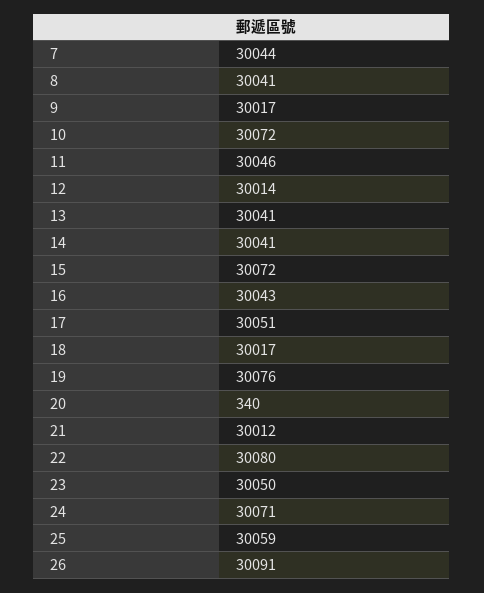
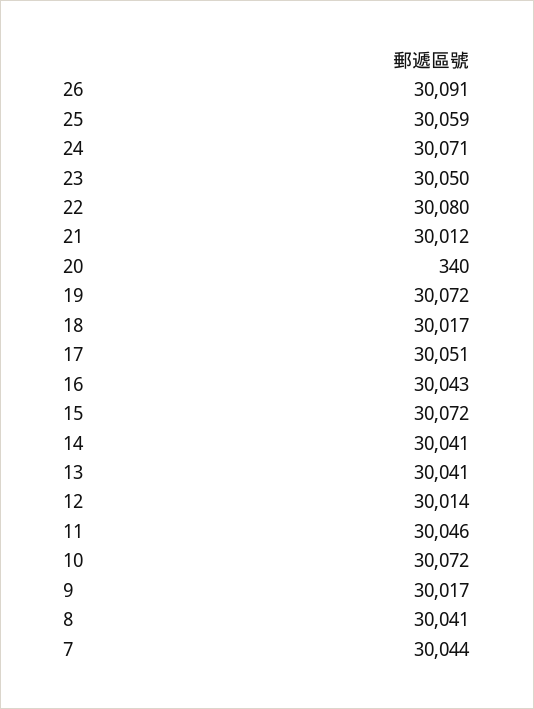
  {
    "7": 30044,
    "8": 30041,
    "9": 30017,
    "10": 30072,
    "11": 30046,
    "12": 30014,
    "13": 30041,
    "14": 30041,
    "15": 30072,
    "16": 30043,
    "17": 30051,
    "18": 30017,
-   "19": 30076,
+   "19": 30072,
    "20": 340,
    "21": 30012,
    "22": 30080,
    "23": 30050,
    "24": 30071,
    "25": 30059,
    "26": 30091
  }

